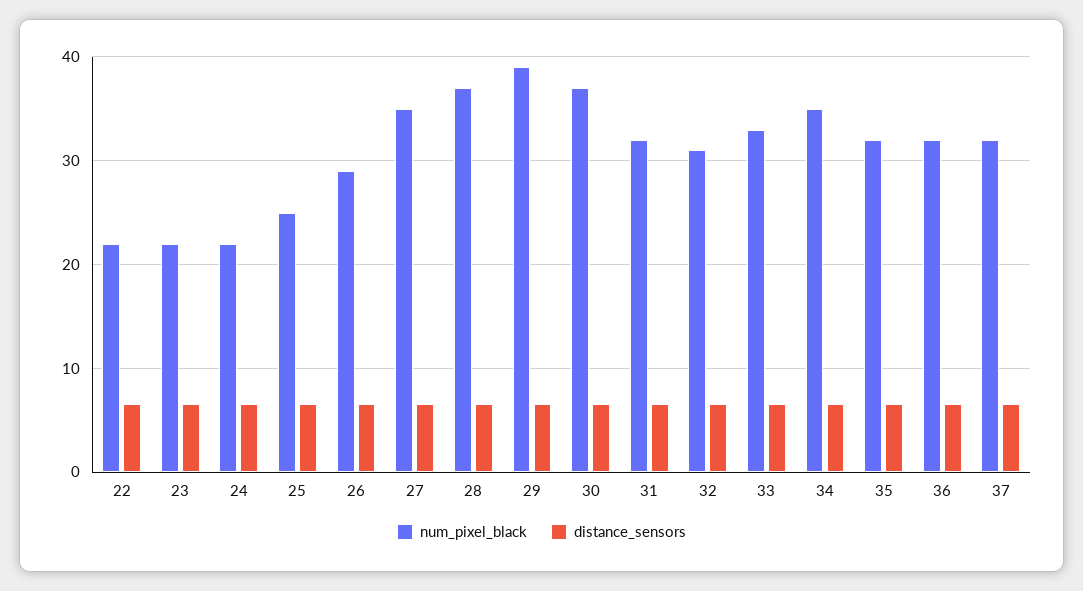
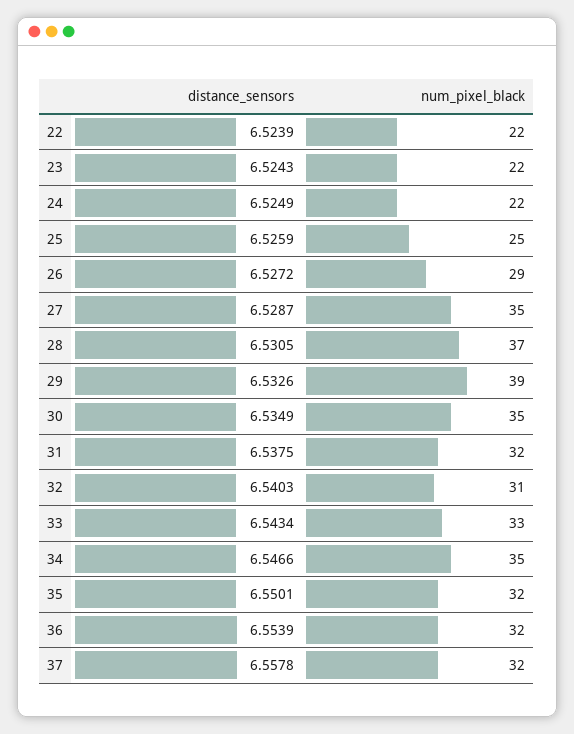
  {
    "num_pixel_black": {
      "22": 22,
      "23": 22,
      "24": 22,
      "25": 25,
      "26": 29,
      "27": 35,
      "28": 37,
      "29": 39,
-     "30": 37,
+     "30": 35,
      "31": 32,
      "32": 31,
      "33": 33,
      "34": 35,
      "35": 32,
      "36": 32,
      "37": 32
    },
    "distance_sensors": {
      "22": 6.5239,
      "23": 6.5243,
      "24": 6.5249,
      "25": 6.5259,
      "26": 6.5272,
      "27": 6.5287,
      "28": 6.5305,
      "29": 6.5326,
      "30": 6.5349,
      "31": 6.5375,
      "32": 6.5403,
      "33": 6.5434,
      "34": 6.5466,
      "35": 6.5501,
      "36": 6.5539,
      "37": 6.5578
    }
  }

